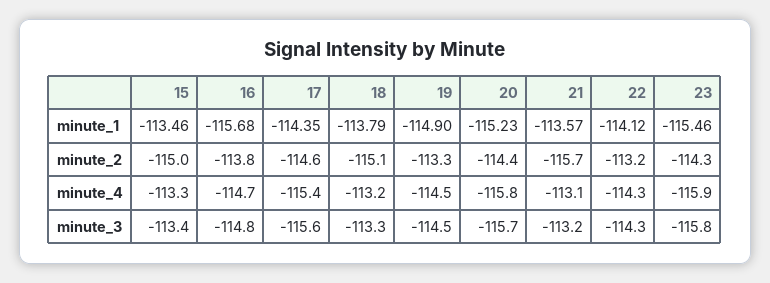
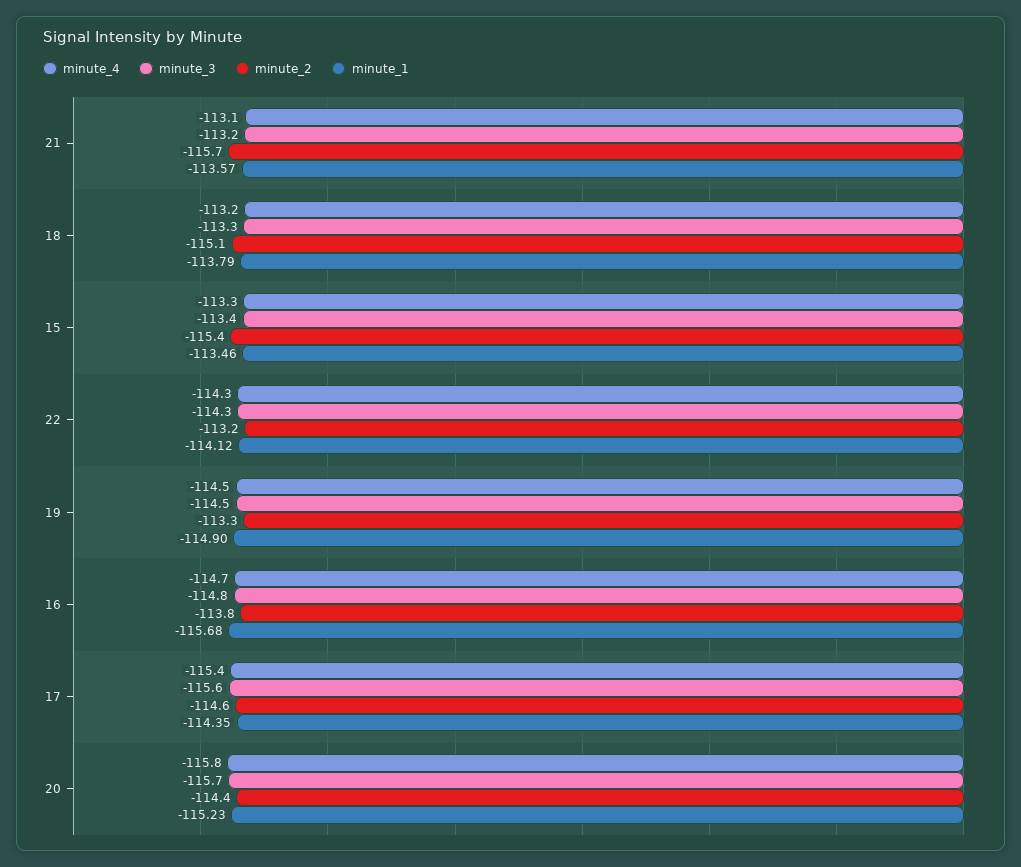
  {
    "minute_1": {
      "15": -113.46,
      "16": -115.68,
      "17": -114.35,
      "18": -113.79,
      "19": -114.9,
      "20": -115.23,
      "21": -113.57,
-     "22": -114.12,
+     "22": -114.12
-     "23": -115.46
    },
    "minute_2": {
-     "15": -115,
+     "15": -115.4,
      "16": -113.8,
      "17": -114.6,
      "18": -115.1,
      "19": -113.3,
      "20": -114.4,
      "21": -115.7,
-     "22": -113.2,
+     "22": -113.2
-     "23": -114.3
    },
    "minute_4": {
      "15": -113.3,
      "16": -114.7,
      "17": -115.4,
      "18": -113.2,
      "19": -114.5,
      "20": -115.8,
      "21": -113.1,
-     "22": -114.3,
+     "22": -114.3
-     "23": -115.9
    },
    "minute_3": {
      "15": -113.4,
      "16": -114.8,
      "17": -115.6,
      "18": -113.3,
      "19": -114.5,
      "20": -115.7,
      "21": -113.2,
-     "22": -114.3,
+     "22": -114.3
-     "23": -115.8
    }
  }

